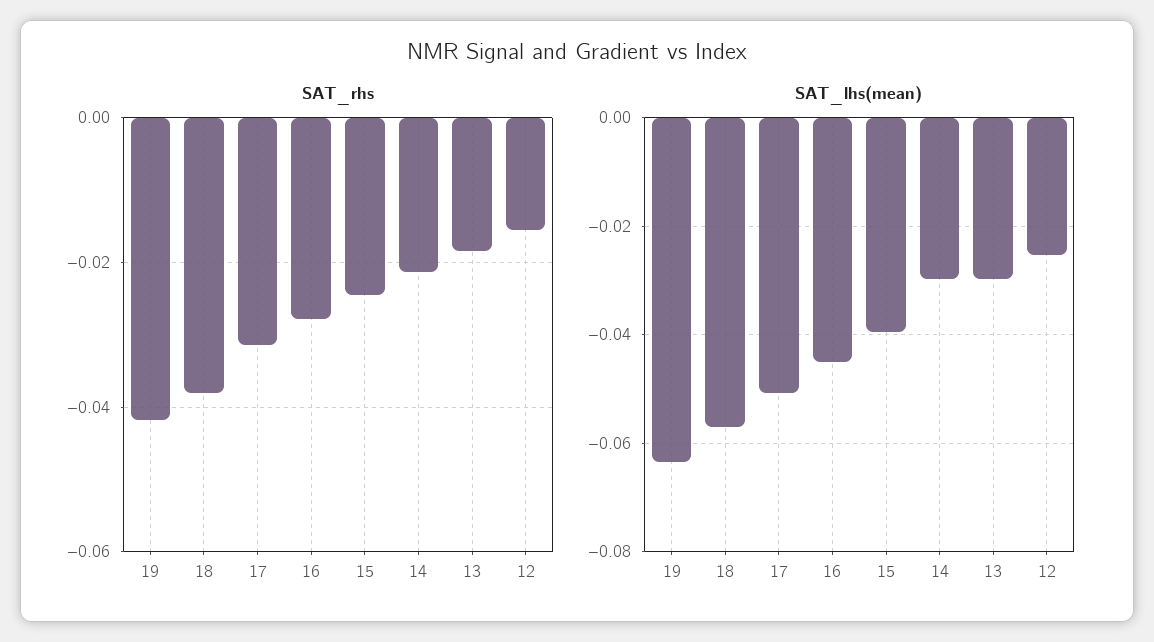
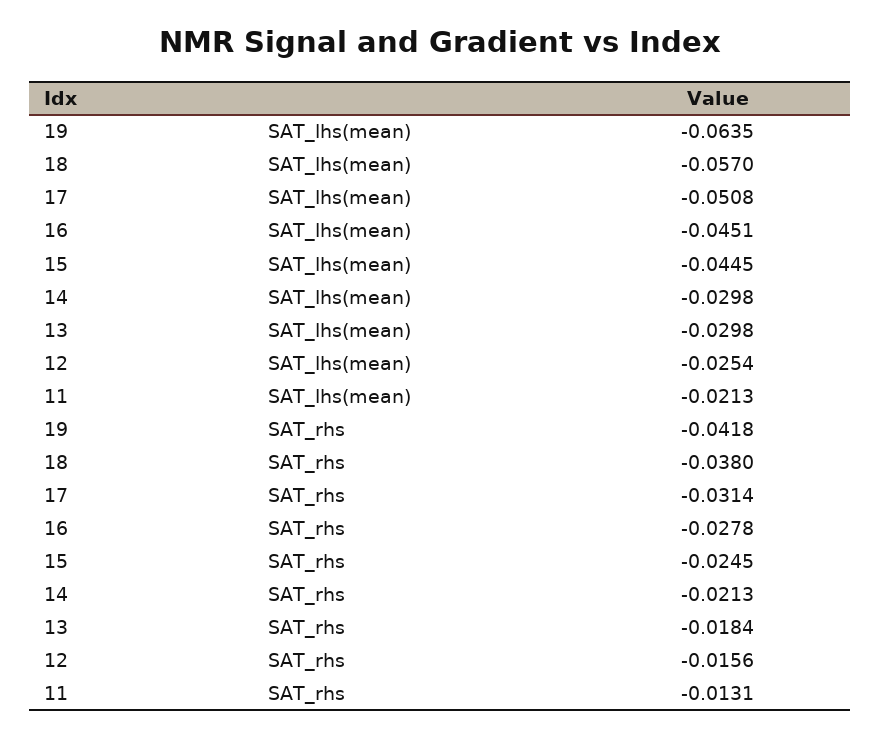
  {
    "SAT_rhs": {
      "19": -0.0418,
      "18": -0.038,
      "17": -0.0314,
      "16": -0.0278,
      "15": -0.0245,
      "14": -0.0213,
      "13": -0.0184,
-     "12": -0.0156
+     "12": -0.0156,
+     "11": -0.0131
    },
    "SAT_lhs(mean)": {
      "19": -0.0635,
      "18": -0.057,
      "17": -0.0508,
      "16": -0.0451,
-     "15": -0.04,
+     "15": -0.0445,
      "14": -0.0298,
      "13": -0.0298,
-     "12": -0.0254
+     "12": -0.0254,
+     "11": -0.0213
    }
  }

